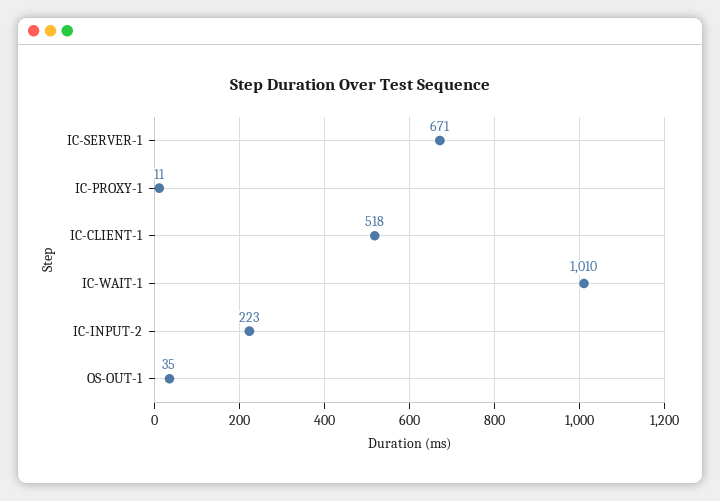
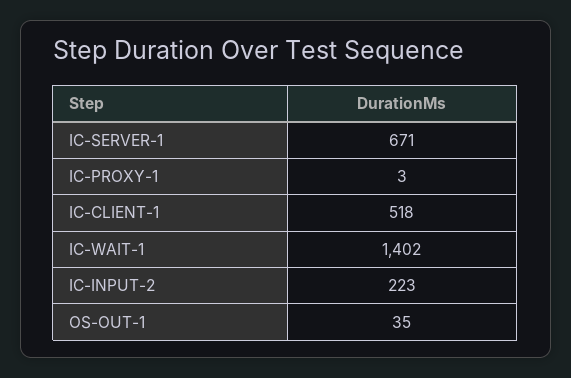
  {
    "IC-SERVER-1": 671,
-   "IC-PROXY-1": 11,
+   "IC-PROXY-1": 3,
    "IC-CLIENT-1": 518,
-   "IC-WAIT-1": 1010,
+   "IC-WAIT-1": 1402,
    "IC-INPUT-2": 223,
    "OS-OUT-1": 35
  }

